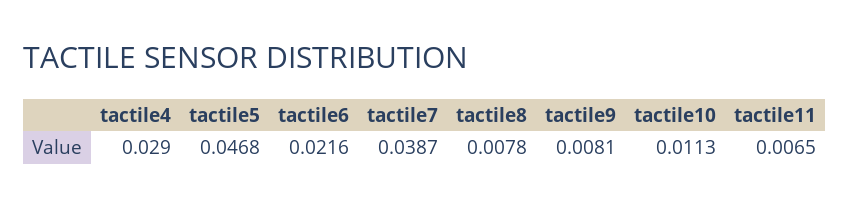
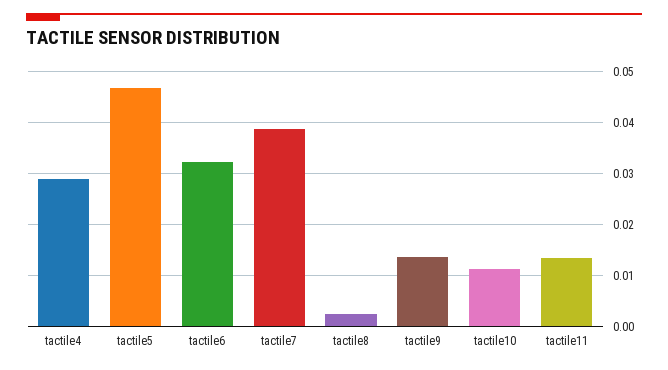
  {
    "tactile4": 0.029,
    "tactile5": 0.0468,
-   "tactile6": 0.0216,
+   "tactile6": 0.032,
    "tactile7": 0.0387,
-   "tactile8": 0.0078,
+   "tactile8": 0.002,
-   "tactile9": 0.0081,
+   "tactile9": 0.014,
    "tactile10": 0.0113,
-   "tactile11": 0.0065
+   "tactile11": 0.014
  }

